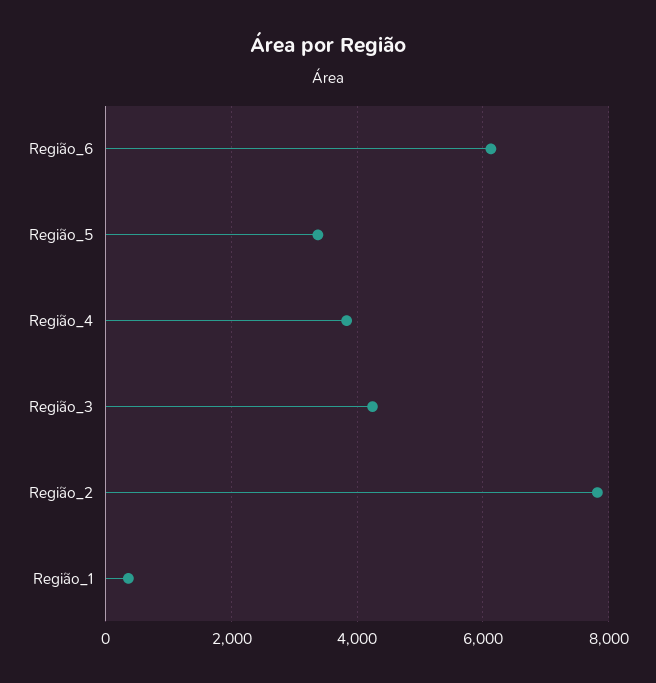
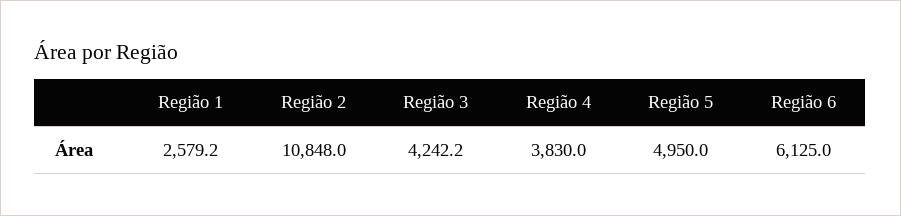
  {
    "Região_6": 6125,
-   "Região_5": 3400,
+   "Região_5": 4950,
    "Região_4": 3830,
    "Região_3": 4242.2,
-   "Região_2": 7800,
+   "Região_2": 10848,
-   "Região_1": 400
+   "Região_1": 2579.2
  }

